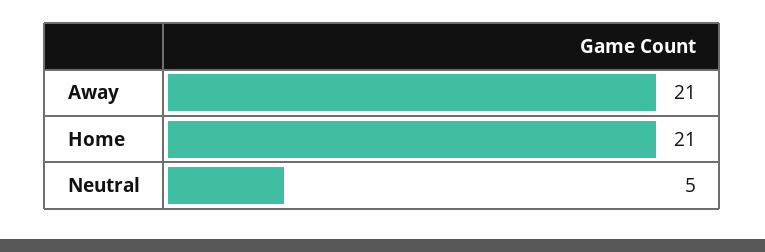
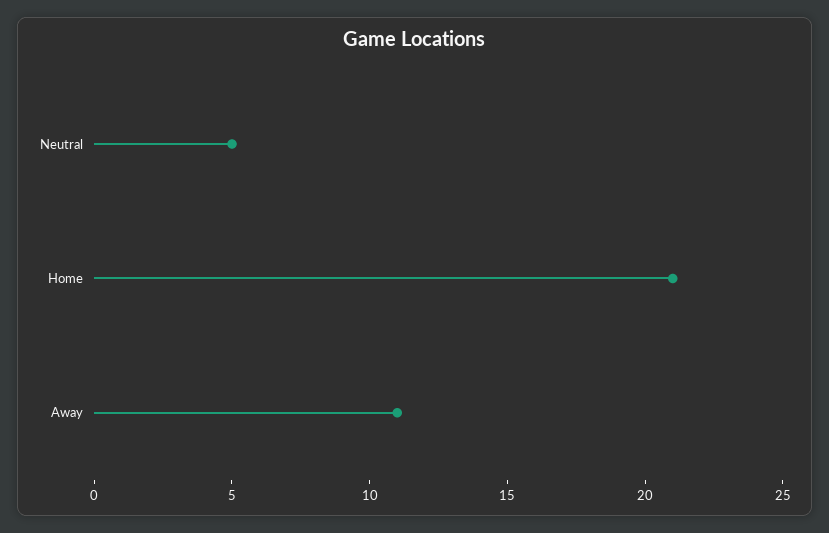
  {
-   "Away": 21,
+   "Away": 11,
    "Home": 21,
    "Neutral": 5
  }

